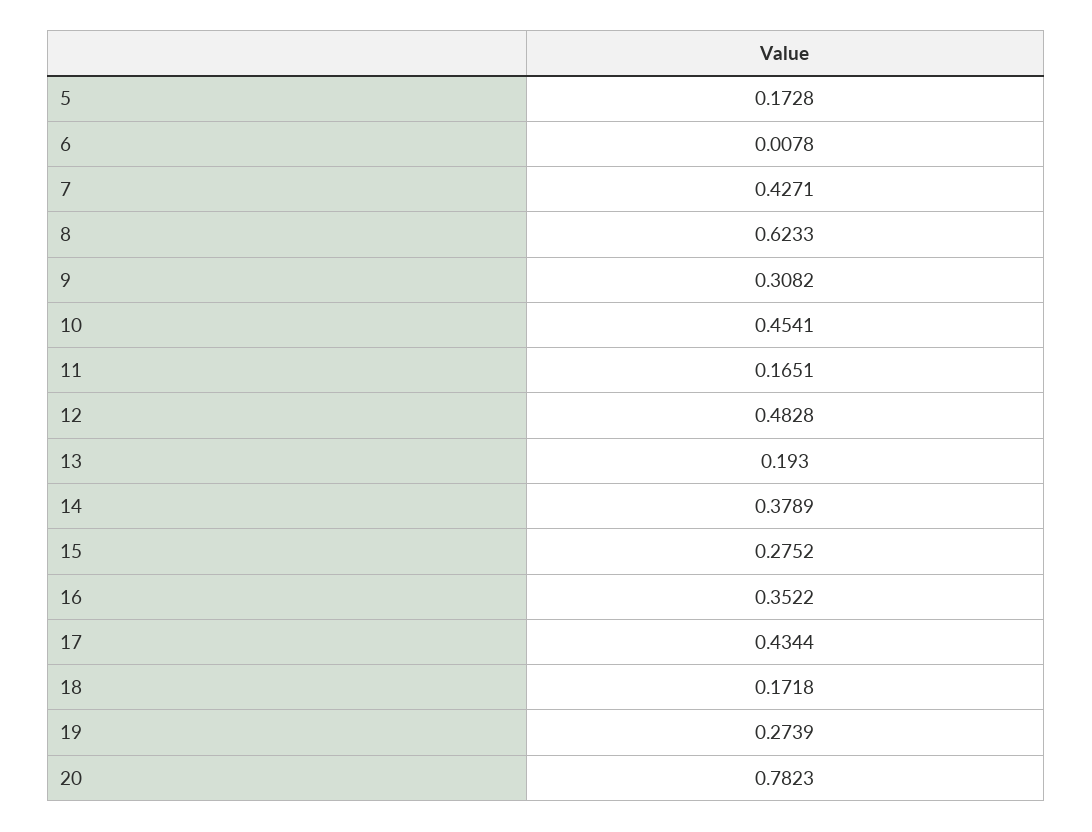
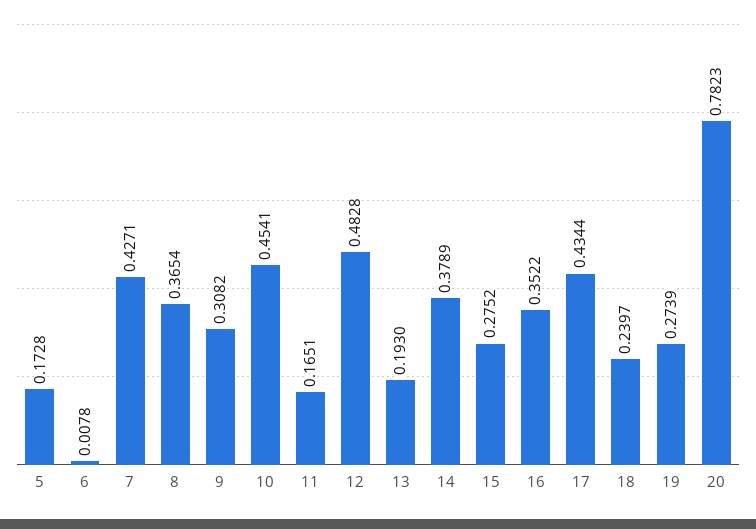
  {
    "5": 0.1728,
    "6": 0.0078,
    "7": 0.4271,
-   "8": 0.6233,
+   "8": 0.3654,
    "9": 0.3082,
    "10": 0.4541,
    "11": 0.1651,
    "12": 0.4828,
    "13": 0.193,
    "14": 0.3789,
    "15": 0.2752,
    "16": 0.3522,
    "17": 0.4344,
-   "18": 0.1718,
+   "18": 0.2397,
    "19": 0.2739,
    "20": 0.7823
  }

